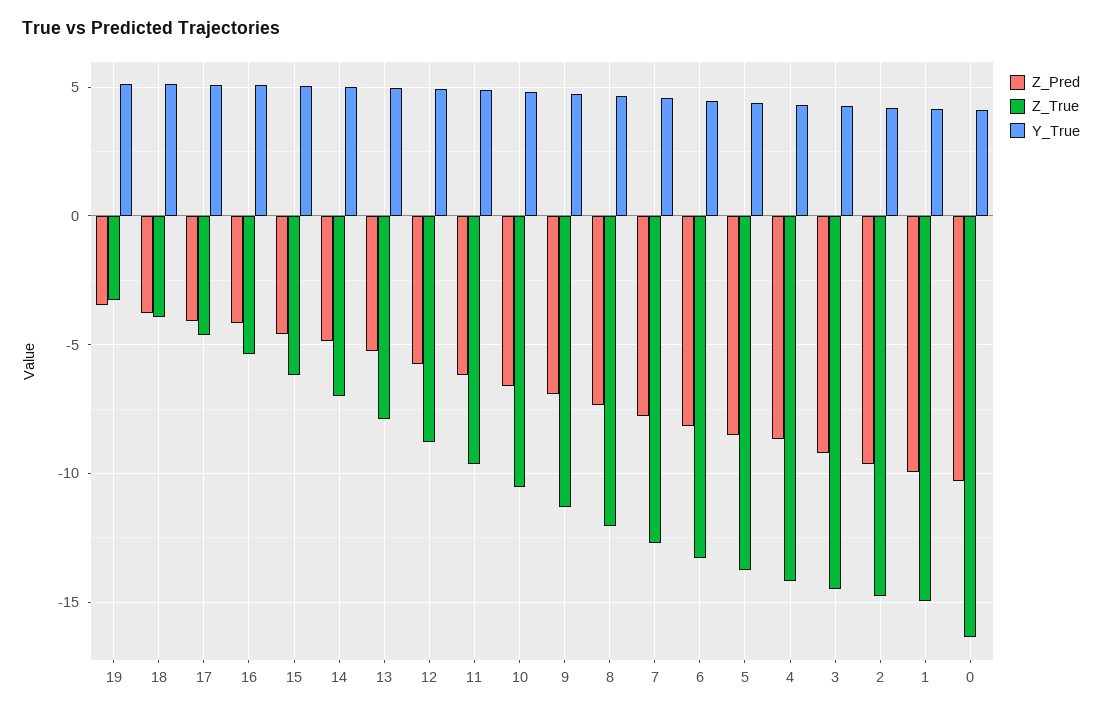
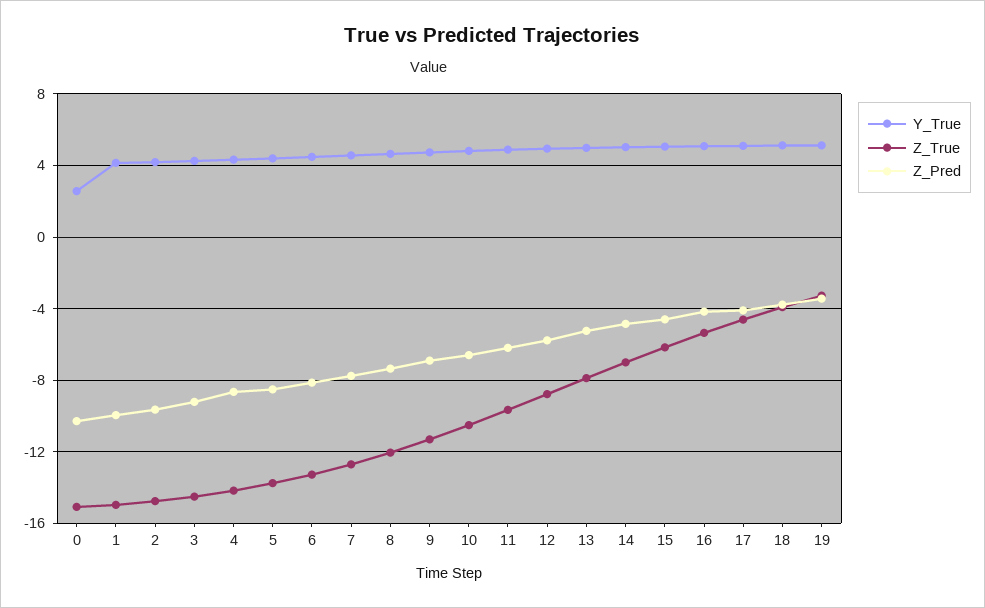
  {
    "Z_Pred": {
      "19": -3.5,
      "18": -4,
      "17": -4,
      "16": -4,
      "15": -4.5,
      "14": -5,
      "13": -5,
      "12": -6,
      "11": -6,
      "10": -6.5,
      "9": -7,
      "8": -7.5,
      "7": -8,
      "6": -8,
      "5": -8.5,
      "4": -8.5,
      "3": -9,
      "2": -9.5,
      "1": -10,
      "0": -10.5
    },
    "Z_True": {
      "19": -3.5,
      "18": -4,
      "17": -4.5,
      "16": -5.5,
      "15": -6,
      "14": -7,
      "13": -8,
      "12": -9,
      "11": -9.5,
      "10": -10.5,
      "9": -11.5,
      "8": -12,
      "7": -12.5,
      "6": -13.5,
      "5": -14,
      "4": -14,
      "3": -14.5,
      "2": -15,
      "1": -15,
-     "0": -16.5
+     "0": -15
    },
    "Y_True": {
      "19": 5,
      "18": 5,
      "17": 5,
      "16": 5,
      "15": 5,
      "14": 5,
      "13": 5,
      "12": 5,
      "11": 5,
      "10": 5,
      "9": 4.5,
      "8": 4.5,
      "7": 4.5,
      "6": 4.5,
      "5": 4.5,
      "4": 4.5,
      "3": 4.5,
      "2": 4,
      "1": 4,
-     "0": 4
+     "0": 2.5
    }
  }

